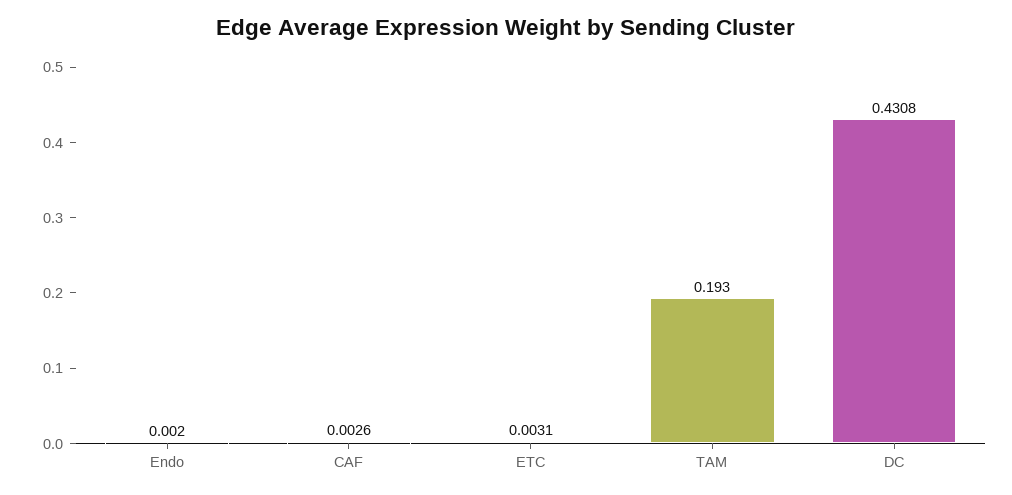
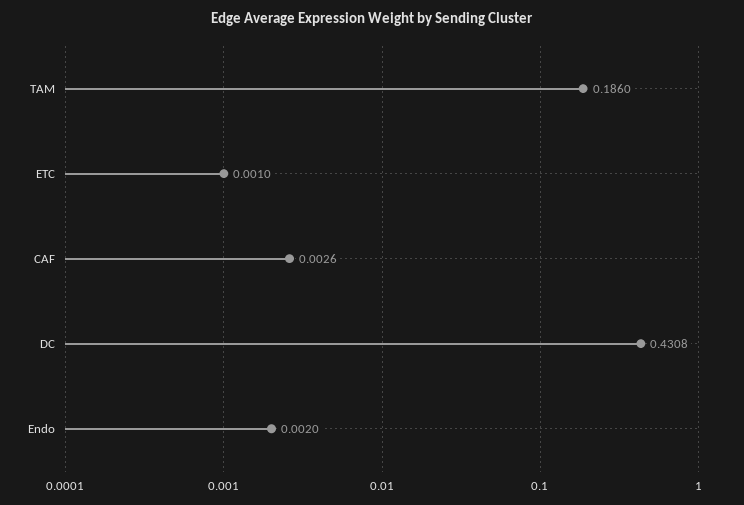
  {
    "Endo": 0.002,
    "CAF": 0.0026,
-   "ETC": 0.0031,
+   "ETC": 0.001,
-   "TAM": 0.193,
+   "TAM": 0.186,
    "DC": 0.4308
  }

